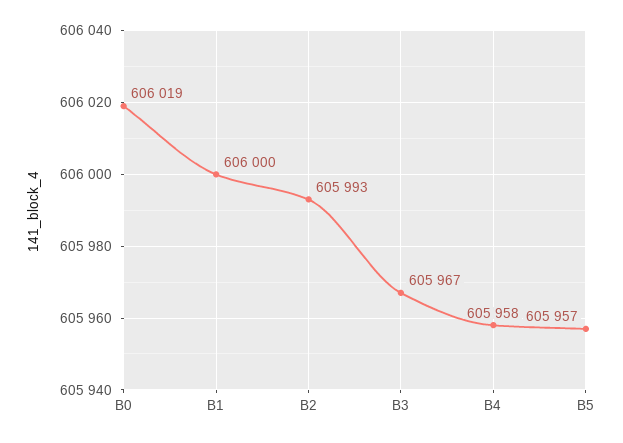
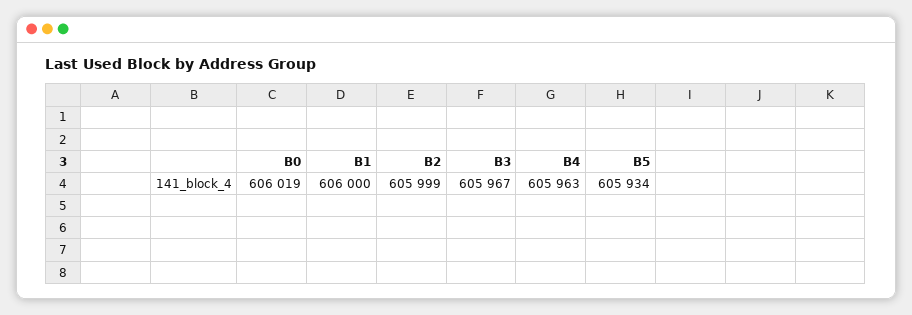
  {
    "B0": 606019,
    "B1": 606000,
-   "B2": 605993,
+   "B2": 605999,
    "B3": 605967,
-   "B4": 605958,
+   "B4": 605963,
-   "B5": 605957
+   "B5": 605934
  }

